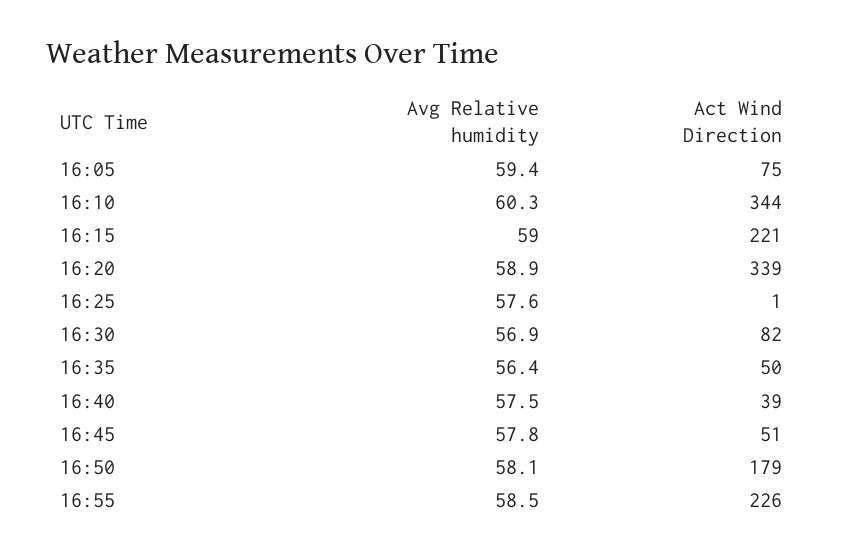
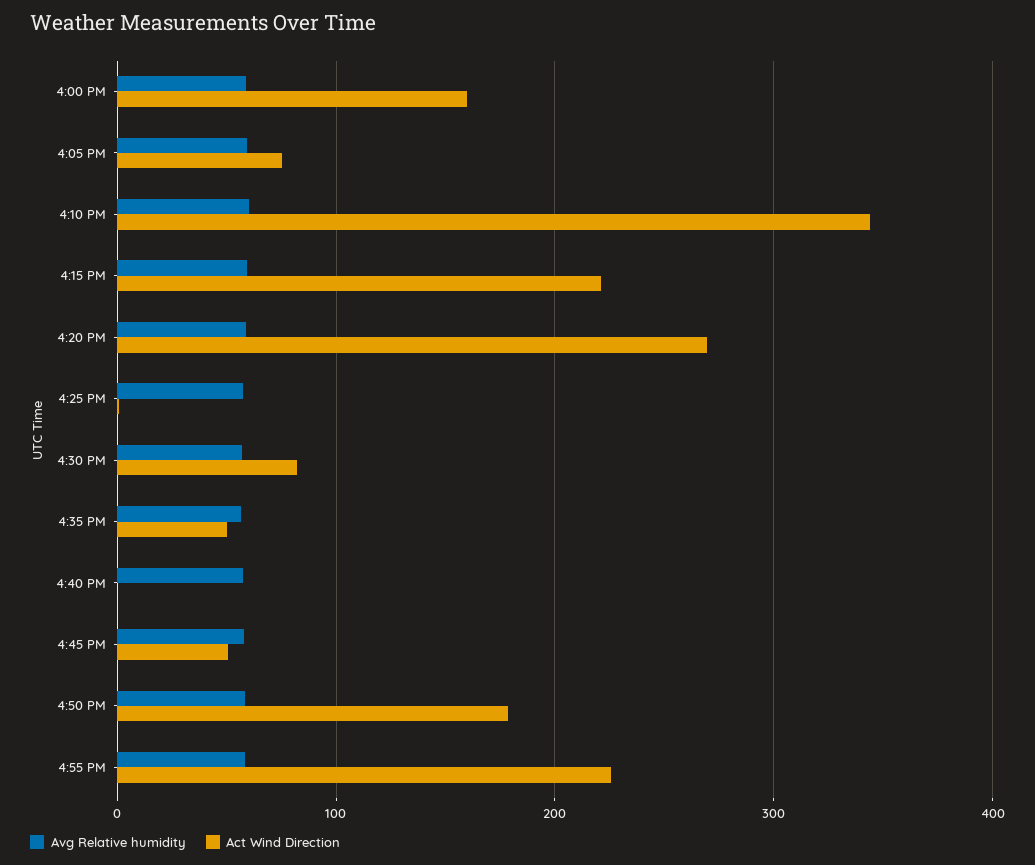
  {
    "Avg Relative humidity": {
      "16:05": 59.4,
      "16:10": 60.3,
      "16:15": 59,
      "16:20": 58.9,
      "16:25": 57.6,
      "16:30": 56.9,
      "16:35": 56.4,
      "16:40": 57.5,
      "16:45": 57.8,
      "16:50": 58.1,
-     "16:55": 58.5
+     "16:55": 58.5,
+     "4:00 PM": 60
    },
    "Act Wind Direction": {
      "16:05": 75,
      "16:10": 344,
      "16:15": 221,
-     "16:20": 339,
+     "16:20": 270,
      "16:25": 1,
      "16:30": 82,
      "16:35": 50,
-     "16:40": 39,
+     "16:40": 0,
      "16:45": 51,
      "16:50": 179,
-     "16:55": 226
+     "16:55": 226,
+     "4:00 PM": 160
    }
  }

